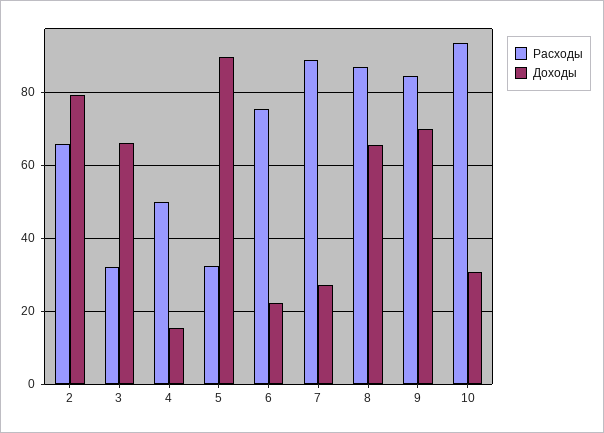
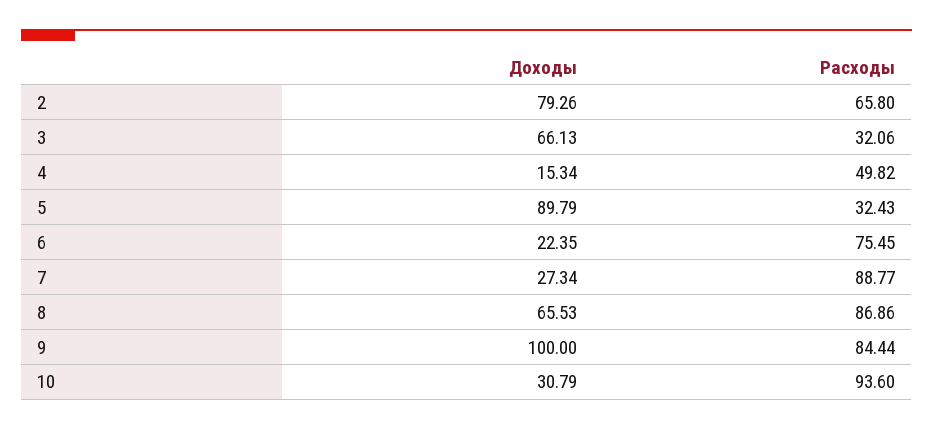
  {
    "Расходы": {
      "2": 65.8,
      "3": 32.06,
      "4": 49.82,
      "5": 32.43,
      "6": 75.45,
      "7": 88.77,
      "8": 86.86,
      "9": 84.44,
      "10": 93.6
    },
    "Доходы": {
      "2": 79.26,
      "3": 66.13,
      "4": 15.34,
      "5": 89.79,
      "6": 22.35,
      "7": 27.34,
      "8": 65.53,
-     "9": 70,
+     "9": 100,
      "10": 30.79
    }
  }

